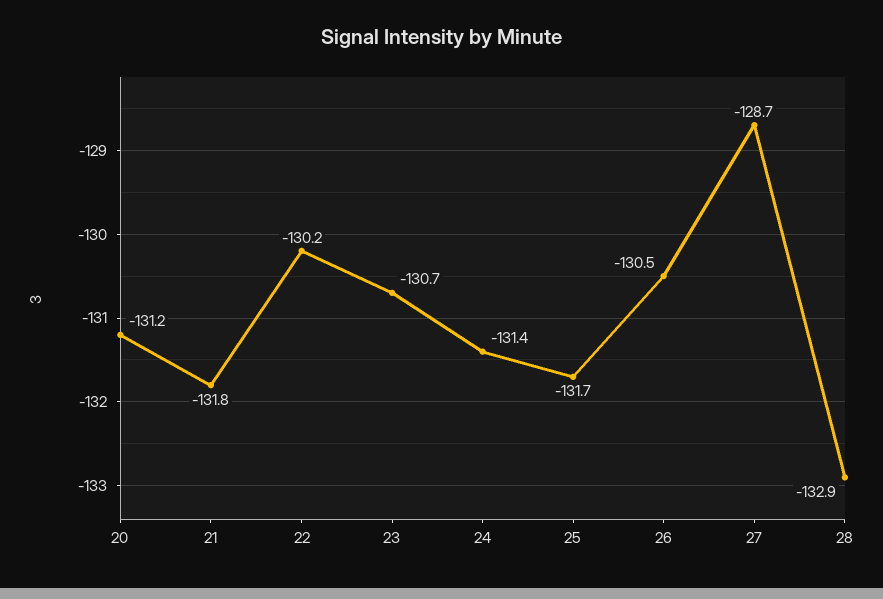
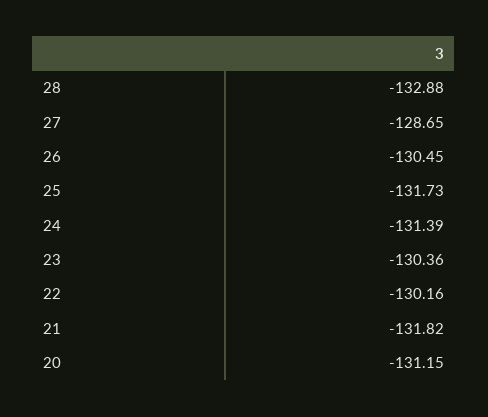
  {
    "20": -131.15,
    "21": -131.82,
    "22": -130.16,
-   "23": -130.7,
+   "23": -130.36,
    "24": -131.39,
    "25": -131.73,
    "26": -130.45,
    "27": -128.65,
    "28": -132.88
  }

